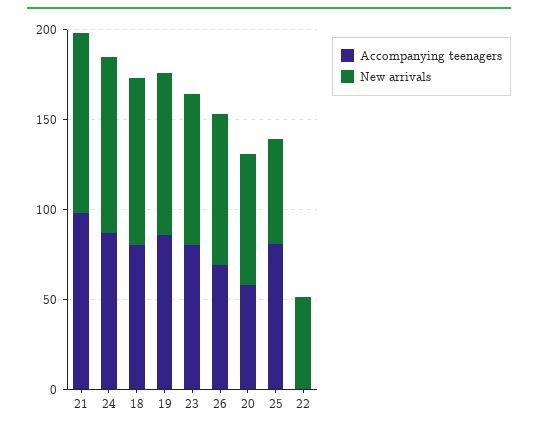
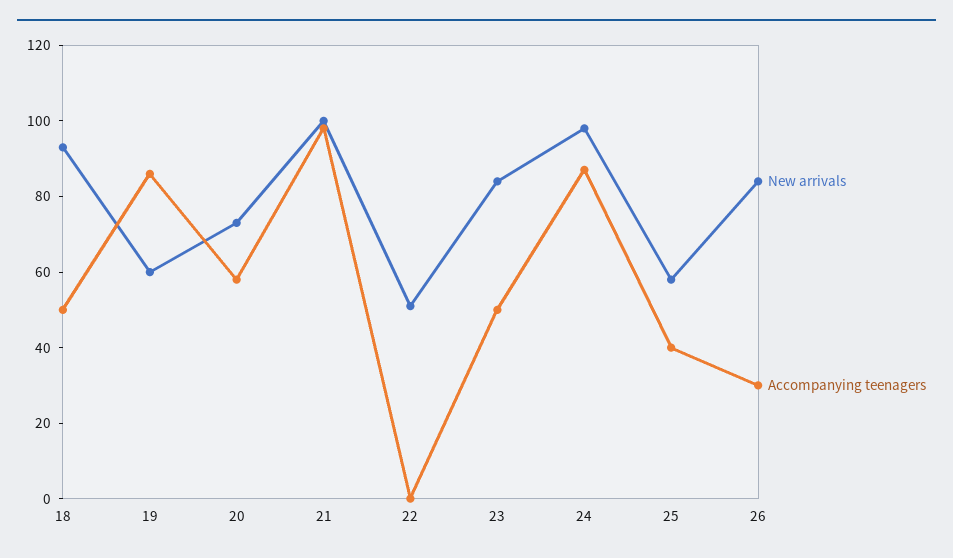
  {
    "Accompanying teenagers": {
      "21": 100,
      "24": 85,
-     "18": 80,
+     "18": 50,
      "19": 85,
-     "23": 80,
+     "23": 50,
-     "26": 70,
+     "26": 30,
      "20": 60,
-     "25": 80,
+     "25": 40,
      "22": 0
    },
    "New arrivals": {
      "21": 100,
      "24": 100,
      "18": 95,
-     "19": 90,
+     "19": 60,
      "23": 85,
      "26": 85,
      "20": 75,
      "25": 60,
      "22": 50
    }
  }

